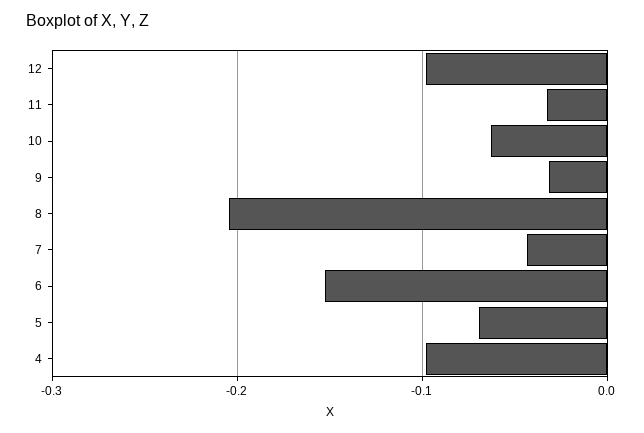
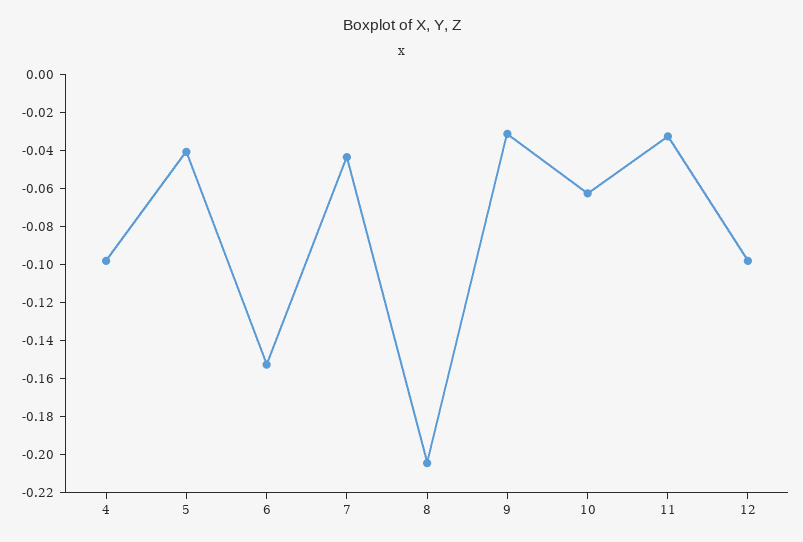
  {
    "12": -0.1,
    "11": -0.035,
    "10": -0.065,
    "9": -0.03,
    "8": -0.205,
    "7": -0.045,
    "6": -0.155,
-   "5": -0.07,
+   "5": -0.04,
    "4": -0.1
  }

